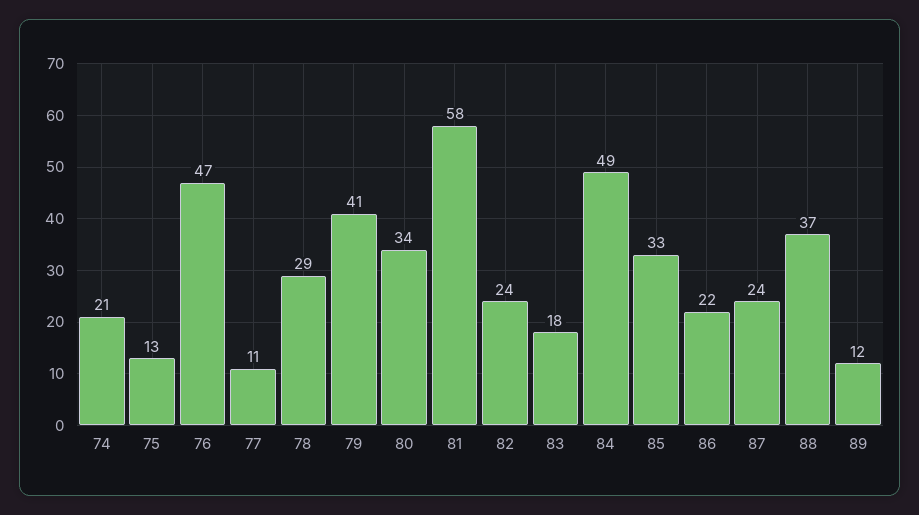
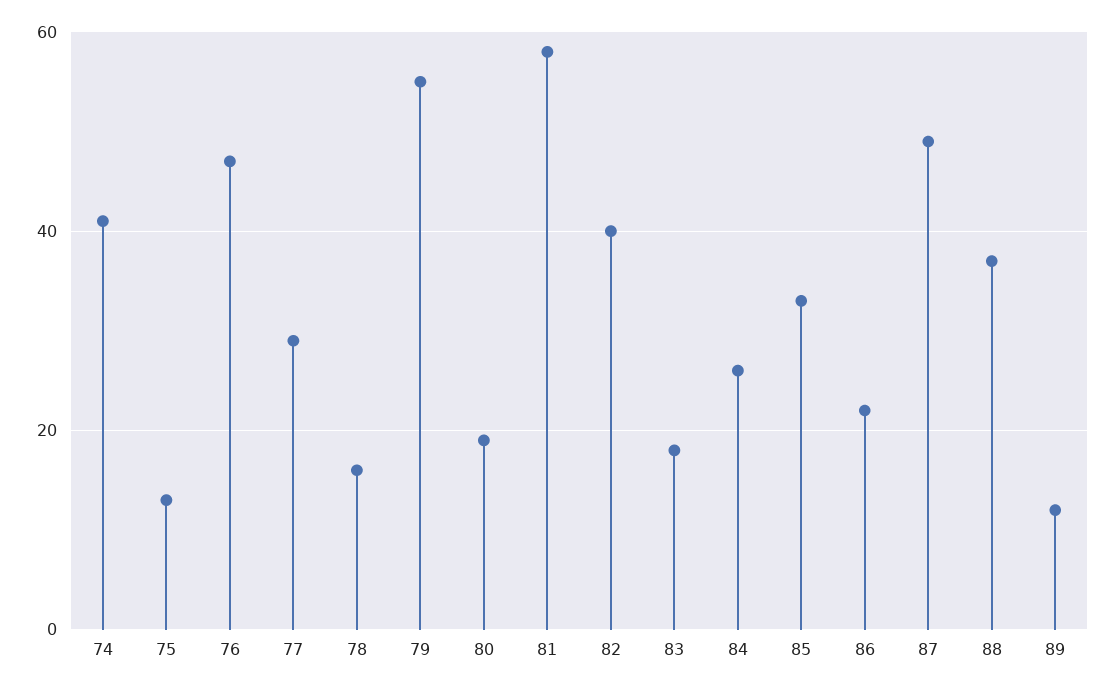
  {
-   "74": 21,
+   "74": 40,
    "75": 13,
    "76": 47,
-   "77": 11,
+   "77": 30,
-   "78": 29,
+   "78": 15,
-   "79": 41,
+   "79": 55,
-   "80": 34,
+   "80": 20,
    "81": 58,
-   "82": 24,
+   "82": 40,
    "83": 18,
-   "84": 49,
+   "84": 25,
    "85": 33,
    "86": 22,
-   "87": 24,
+   "87": 50,
    "88": 37,
    "89": 12
  }

